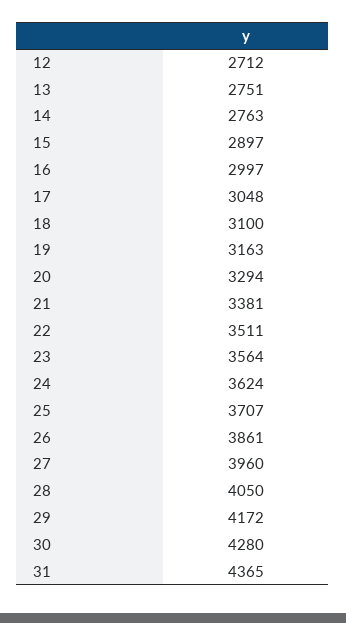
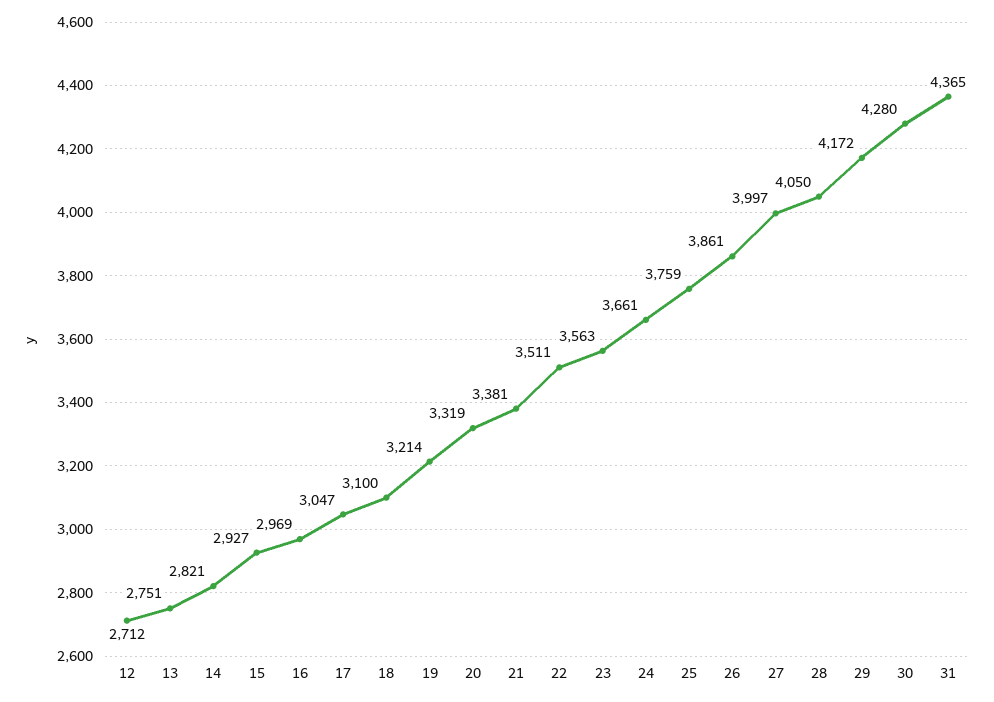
  {
    "12": 2712,
    "13": 2751,
-   "14": 2763,
+   "14": 2821,
-   "15": 2897,
+   "15": 2927,
-   "16": 2997,
+   "16": 2969,
-   "17": 3048,
+   "17": 3047,
    "18": 3100,
-   "19": 3163,
+   "19": 3214,
-   "20": 3294,
+   "20": 3319,
    "21": 3381,
    "22": 3511,
-   "23": 3564,
+   "23": 3563,
-   "24": 3624,
+   "24": 3661,
-   "25": 3707,
+   "25": 3759,
    "26": 3861,
-   "27": 3960,
+   "27": 3997,
    "28": 4050,
    "29": 4172,
    "30": 4280,
    "31": 4365
  }

